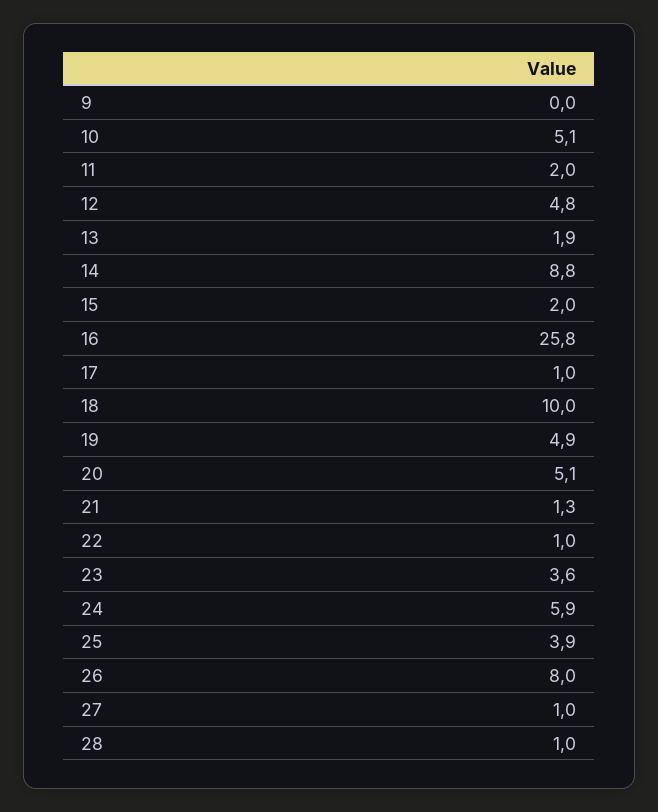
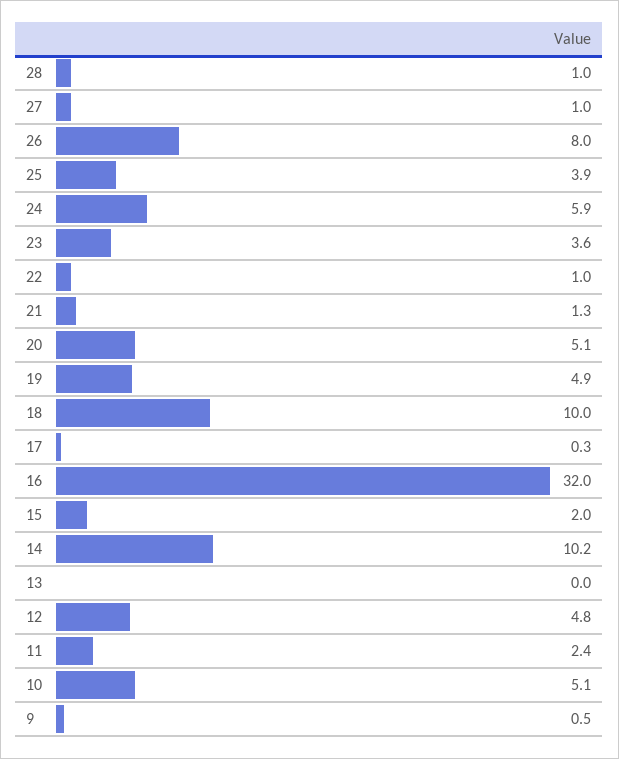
  {
-   "9": 0,
+   "9": 0.5,
    "10": 5.1,
-   "11": 2,
+   "11": 2.4,
    "12": 4.8,
-   "13": 1.9,
+   "13": 0,
-   "14": 8.8,
+   "14": 10.2,
    "15": 2,
-   "16": 25.8,
+   "16": 32,
-   "17": 1,
+   "17": 0.3,
    "18": 10,
    "19": 4.9,
    "20": 5.1,
    "21": 1.3,
    "22": 1,
    "23": 3.6,
    "24": 5.9,
    "25": 3.9,
    "26": 8,
    "27": 1,
    "28": 1
  }

